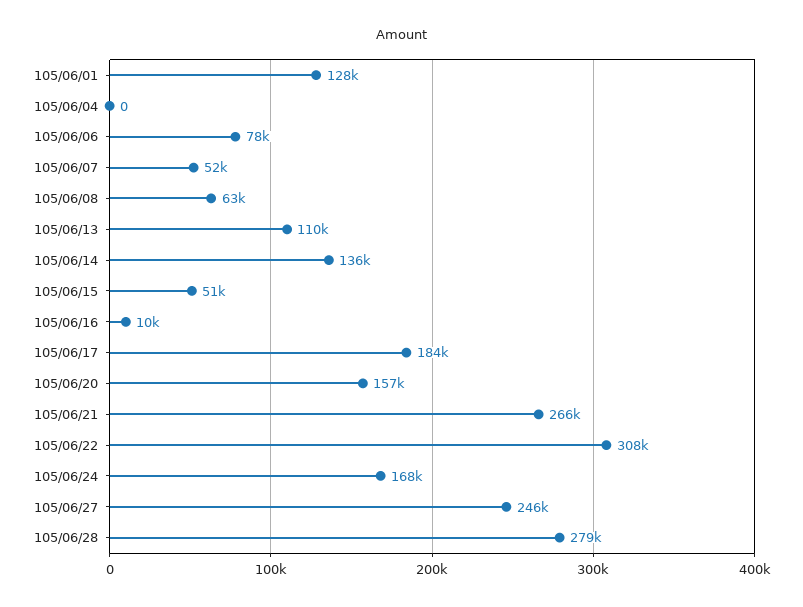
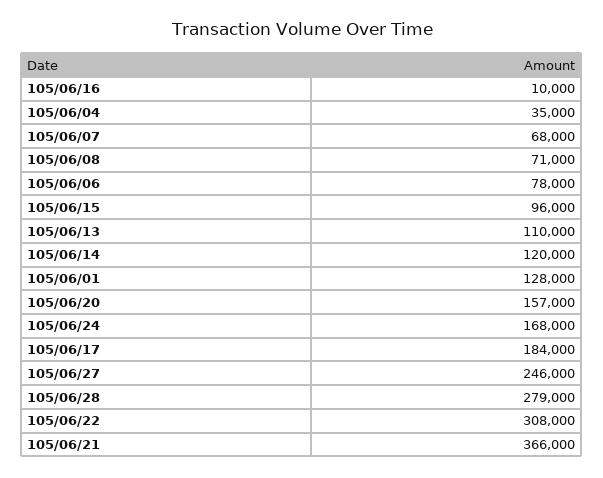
  {
    "105/06/01": 128000,
-   "105/06/04": 0,
+   "105/06/04": 35000,
    "105/06/06": 78000,
-   "105/06/07": 52000,
+   "105/06/07": 68000,
-   "105/06/08": 63000,
+   "105/06/08": 71000,
    "105/06/13": 110000,
-   "105/06/14": 136000,
+   "105/06/14": 120000,
-   "105/06/15": 51000,
+   "105/06/15": 96000,
    "105/06/16": 10000,
    "105/06/17": 184000,
    "105/06/20": 157000,
-   "105/06/21": 266000,
+   "105/06/21": 366000,
    "105/06/22": 308000,
    "105/06/24": 168000,
    "105/06/27": 246000,
    "105/06/28": 279000
  }

